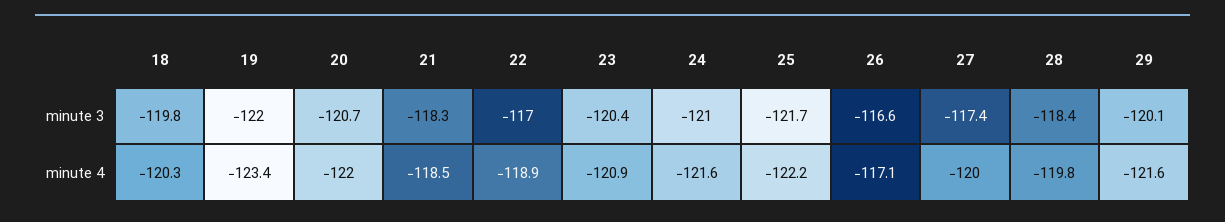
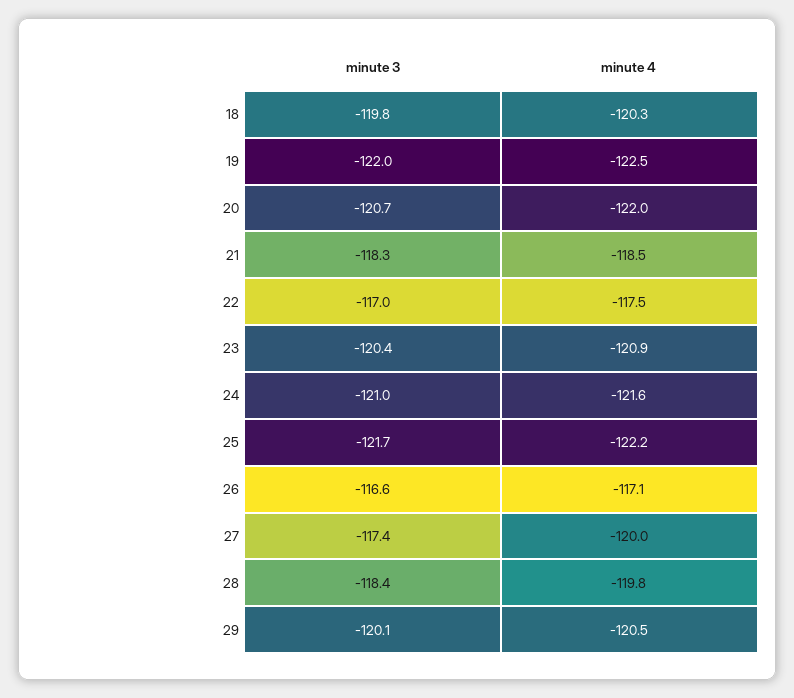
  {
    "18": {
      "minute 3": -119.8,
      "minute 4": -120.3
    },
    "19": {
      "minute 3": -122,
-     "minute 4": -123.4
+     "minute 4": -122.5
    },
    "20": {
      "minute 3": -120.7,
      "minute 4": -122
    },
    "21": {
      "minute 3": -118.3,
      "minute 4": -118.5
    },
    "22": {
      "minute 3": -117,
-     "minute 4": -118.9
+     "minute 4": -117.5
    },
    "23": {
      "minute 3": -120.4,
      "minute 4": -120.9
    },
    "24": {
      "minute 3": -121,
      "minute 4": -121.6
    },
    "25": {
      "minute 3": -121.7,
      "minute 4": -122.2
    },
    "26": {
      "minute 3": -116.6,
      "minute 4": -117.1
    },
    "27": {
      "minute 3": -117.4,
      "minute 4": -120
    },
    "28": {
      "minute 3": -118.4,
      "minute 4": -119.8
    },
    "29": {
      "minute 3": -120.1,
-     "minute 4": -121.6
+     "minute 4": -120.5
    }
  }

